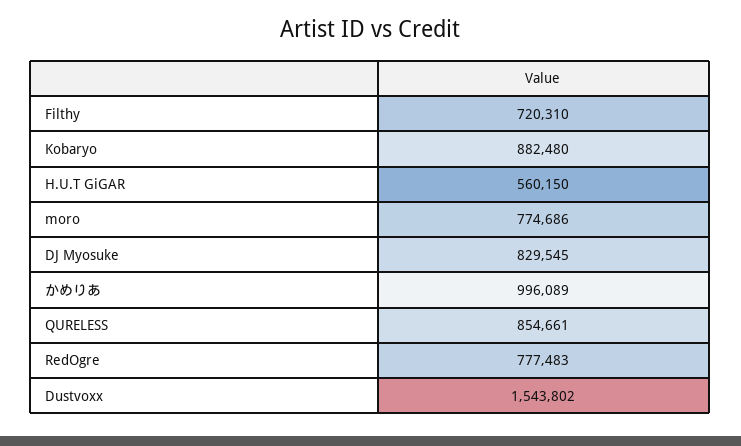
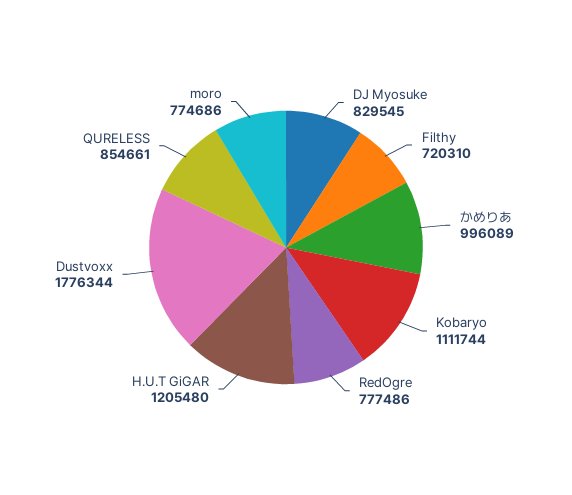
  {
    "Filthy": 720310,
-   "Kobaryo": 882480,
+   "Kobaryo": 1111744,
-   "H.U.T GiGAR": 560150,
+   "H.U.T GiGAR": 1205480,
    "moro": 774686,
    "DJ Myosuke": 829545,
    "かめりあ": 996089,
    "QURELESS": 854661,
-   "RedOgre": 777483,
+   "RedOgre": 777486,
-   "Dustvoxx": 1543802
+   "Dustvoxx": 1776344
  }

